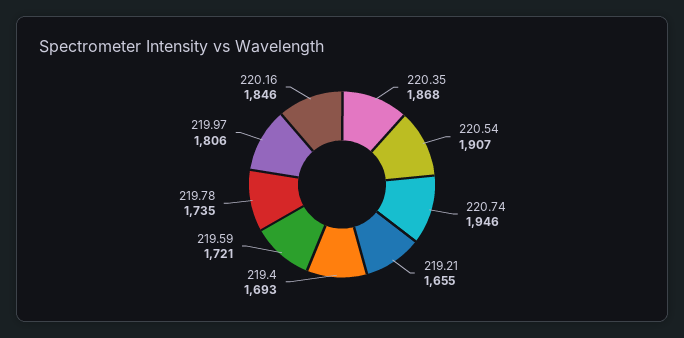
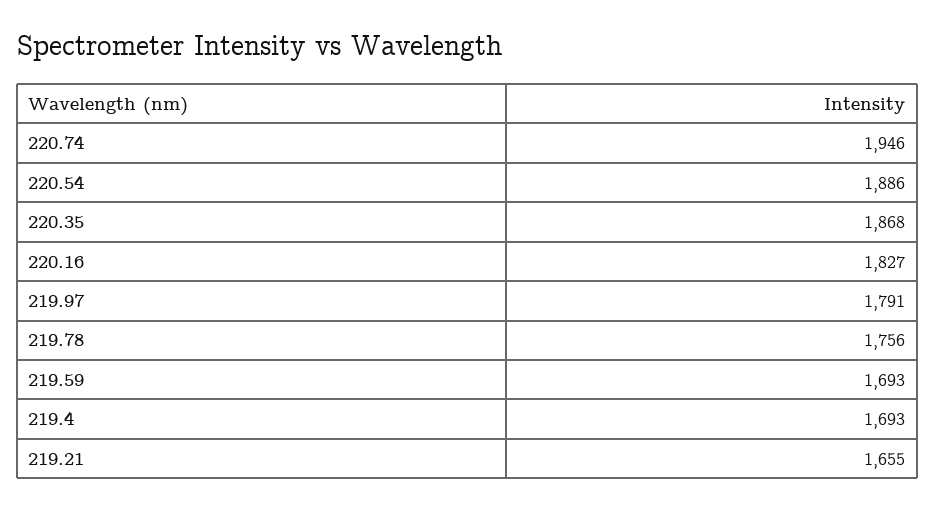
  {
    "220.35": 1868,
-   "220.54": 1907,
+   "220.54": 1886,
    "220.74": 1946,
    "219.21": 1655,
    "219.4": 1693,
-   "219.59": 1721,
+   "219.59": 1693,
-   "219.78": 1735,
+   "219.78": 1756,
-   "219.97": 1806,
+   "219.97": 1791,
-   "220.16": 1846
+   "220.16": 1827
  }

